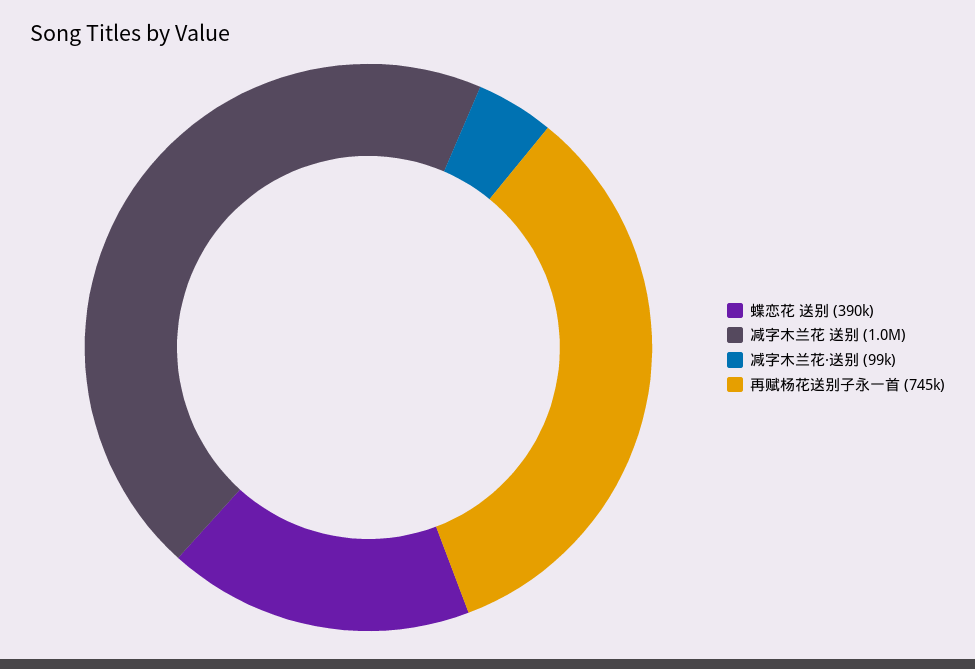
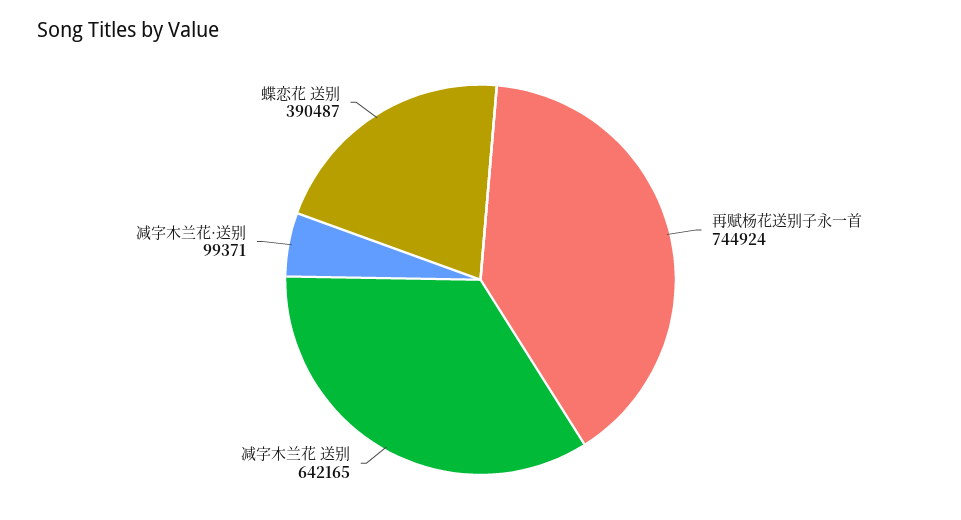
  {
    "蝶恋花 送别": 390487,
-   "减字木兰花 送别": 1000000,
+   "减字木兰花 送别": 642165,
    "减字木兰花·送别": 99371,
    "再赋杨花送别子永一首": 744924
  }

